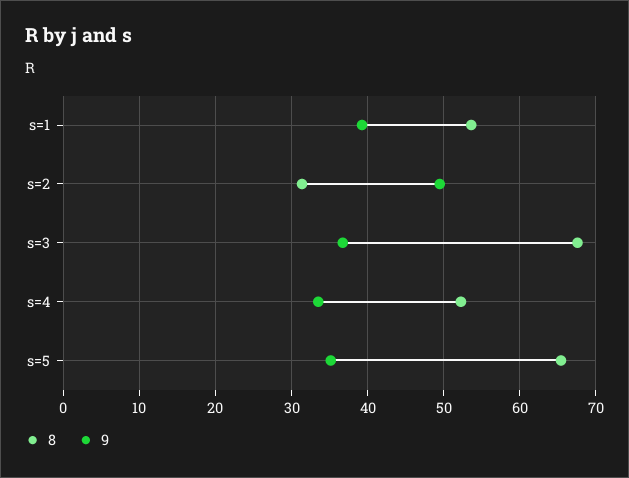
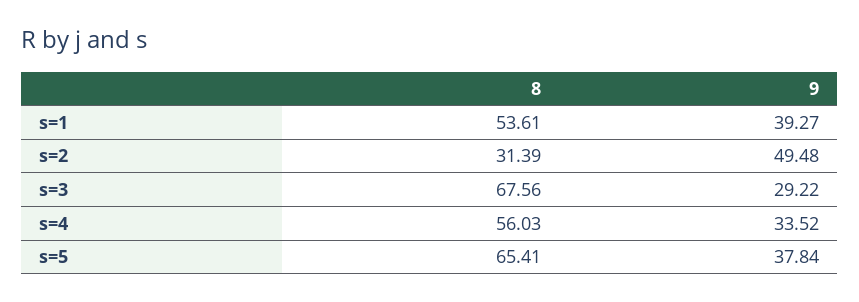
  {
    "8": {
      "s=1": 53.61,
      "s=2": 31.39,
      "s=3": 67.56,
-     "s=4": 52,
+     "s=4": 56.03,
      "s=5": 65.41
    },
    "9": {
      "s=1": 39.27,
      "s=2": 49.48,
-     "s=3": 37,
+     "s=3": 29.22,
      "s=4": 33.52,
-     "s=5": 35
+     "s=5": 37.84
    }
  }

